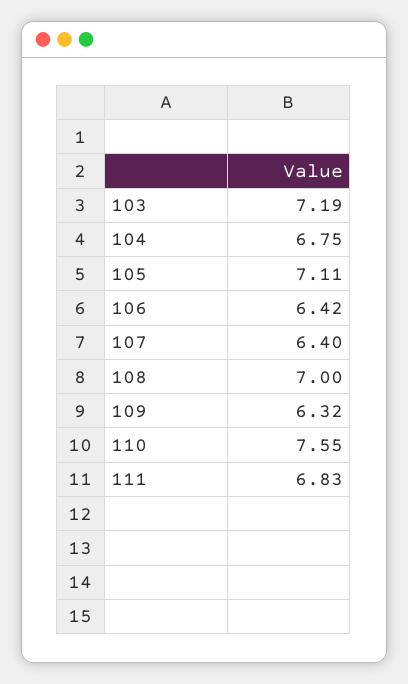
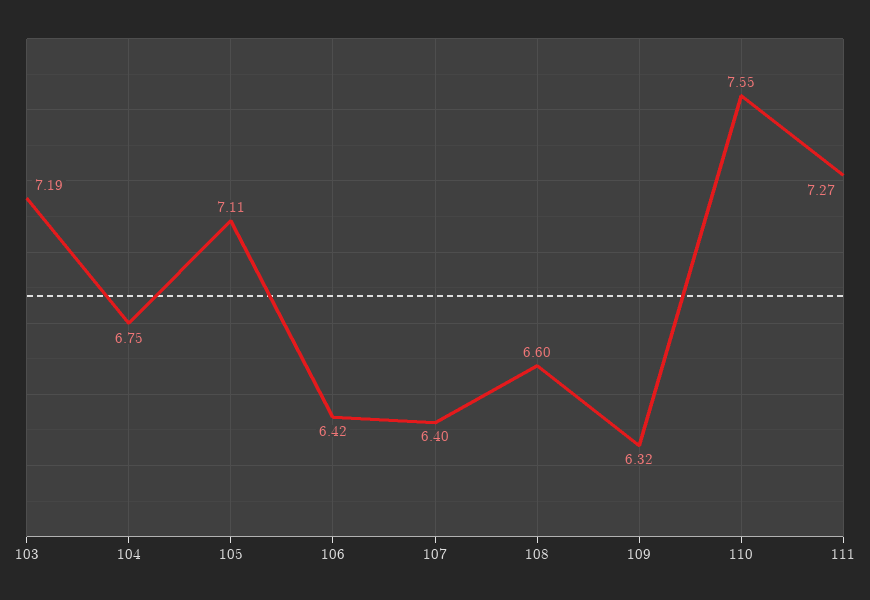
  {
    "103": 7.19,
    "104": 6.75,
    "105": 7.11,
    "106": 6.42,
    "107": 6.4,
-   "108": 7,
+   "108": 6.6,
    "109": 6.32,
    "110": 7.55,
-   "111": 6.83
+   "111": 7.27
  }

